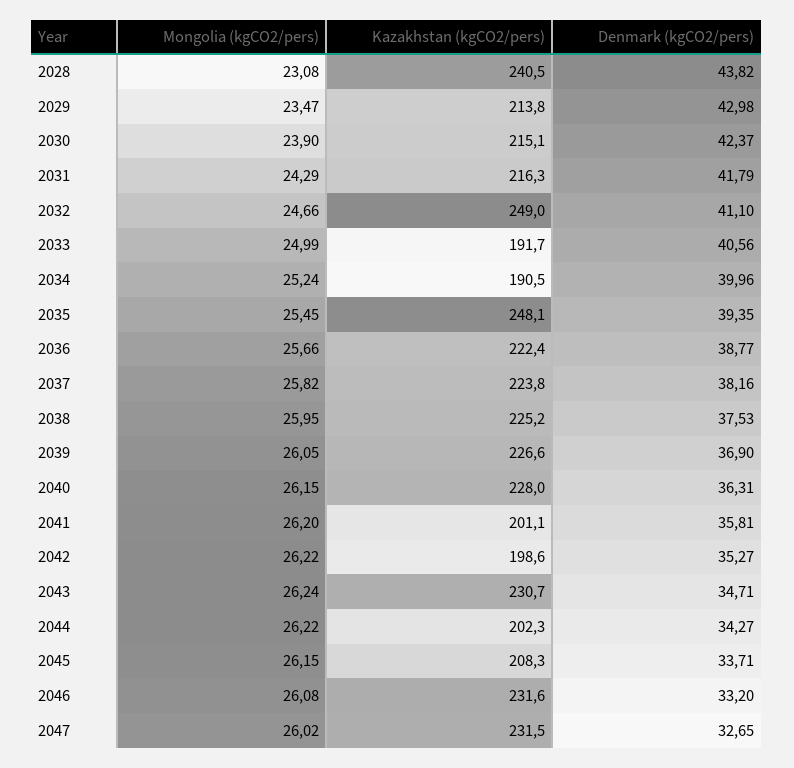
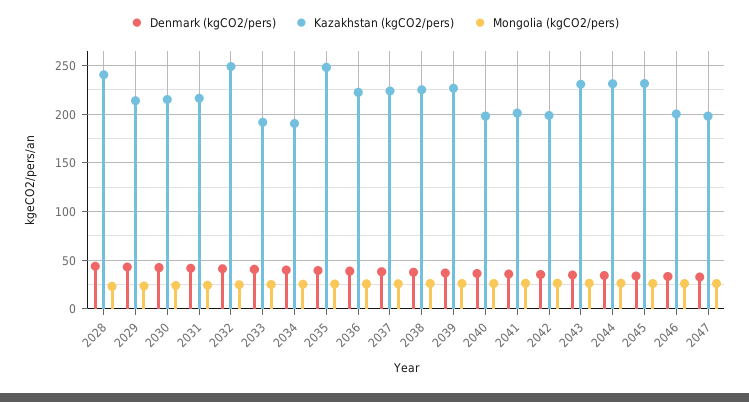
  {
    "Mongolia (kgCO2/pers)": {
      "2028": 23.08,
      "2029": 23.47,
      "2030": 23.9,
      "2031": 24.29,
      "2032": 24.66,
      "2033": 24.99,
      "2034": 25.24,
      "2035": 25.45,
      "2036": 25.66,
      "2037": 25.82,
      "2038": 25.95,
      "2039": 26.05,
      "2040": 26.15,
      "2041": 26.2,
      "2042": 26.22,
      "2043": 26.24,
      "2044": 26.22,
      "2045": 26.15,
      "2046": 26.08,
      "2047": 26.02
    },
    "Kazakhstan (kgCO2/pers)": {
      "2028": 240.5,
      "2029": 213.8,
      "2030": 215.1,
      "2031": 216.3,
      "2032": 249,
      "2033": 191.7,
      "2034": 190.5,
      "2035": 248.1,
      "2036": 222.4,
      "2037": 223.8,
      "2038": 225.2,
      "2039": 226.6,
-     "2040": 228,
+     "2040": 200,
      "2041": 201.1,
      "2042": 198.6,
      "2043": 230.7,
-     "2044": 202.3,
+     "2044": 230,
-     "2045": 208.3,
+     "2045": 230,
-     "2046": 231.6,
+     "2046": 200,
-     "2047": 231.5
+     "2047": 200
    },
    "Denmark (kgCO2/pers)": {
      "2028": 43.82,
      "2029": 42.98,
      "2030": 42.37,
      "2031": 41.79,
      "2032": 41.1,
      "2033": 40.56,
      "2034": 39.96,
      "2035": 39.35,
      "2036": 38.77,
      "2037": 38.16,
      "2038": 37.53,
      "2039": 36.9,
      "2040": 36.31,
      "2041": 35.81,
      "2042": 35.27,
      "2043": 34.71,
      "2044": 34.27,
      "2045": 33.71,
      "2046": 33.2,
      "2047": 32.65
    }
  }

